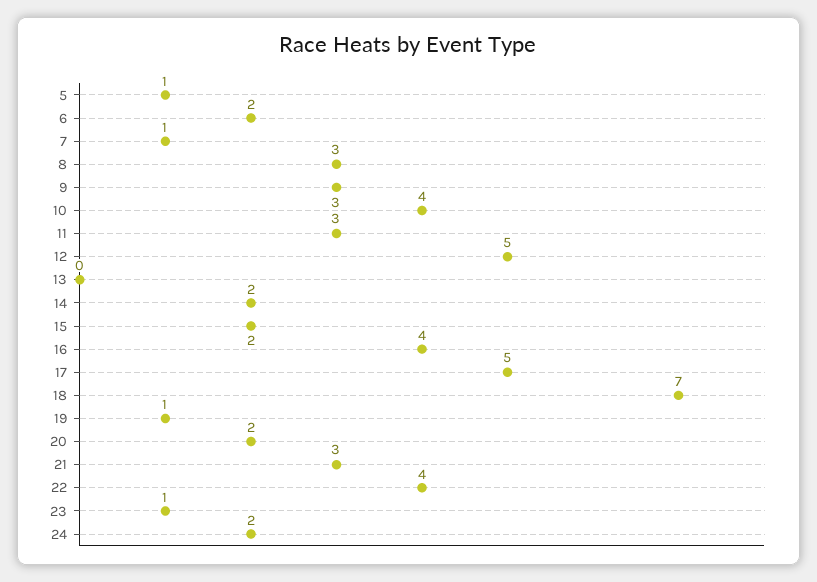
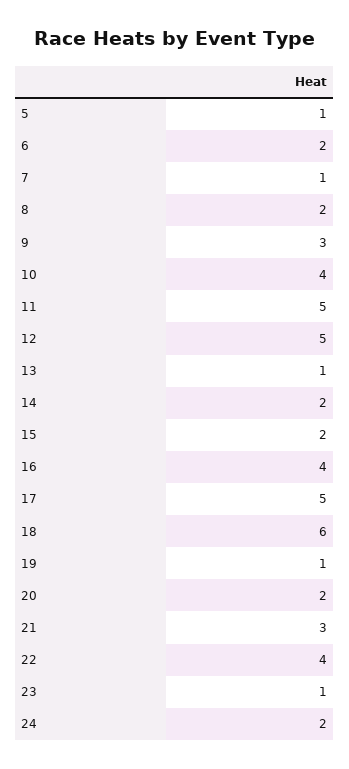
  {
    "5": 1,
    "6": 2,
    "7": 1,
-   "8": 3,
+   "8": 2,
    "9": 3,
    "10": 4,
-   "11": 3,
+   "11": 5,
    "12": 5,
-   "13": 0,
+   "13": 1,
    "14": 2,
    "15": 2,
    "16": 4,
    "17": 5,
-   "18": 7,
+   "18": 6,
    "19": 1,
    "20": 2,
    "21": 3,
    "22": 4,
    "23": 1,
    "24": 2
  }

